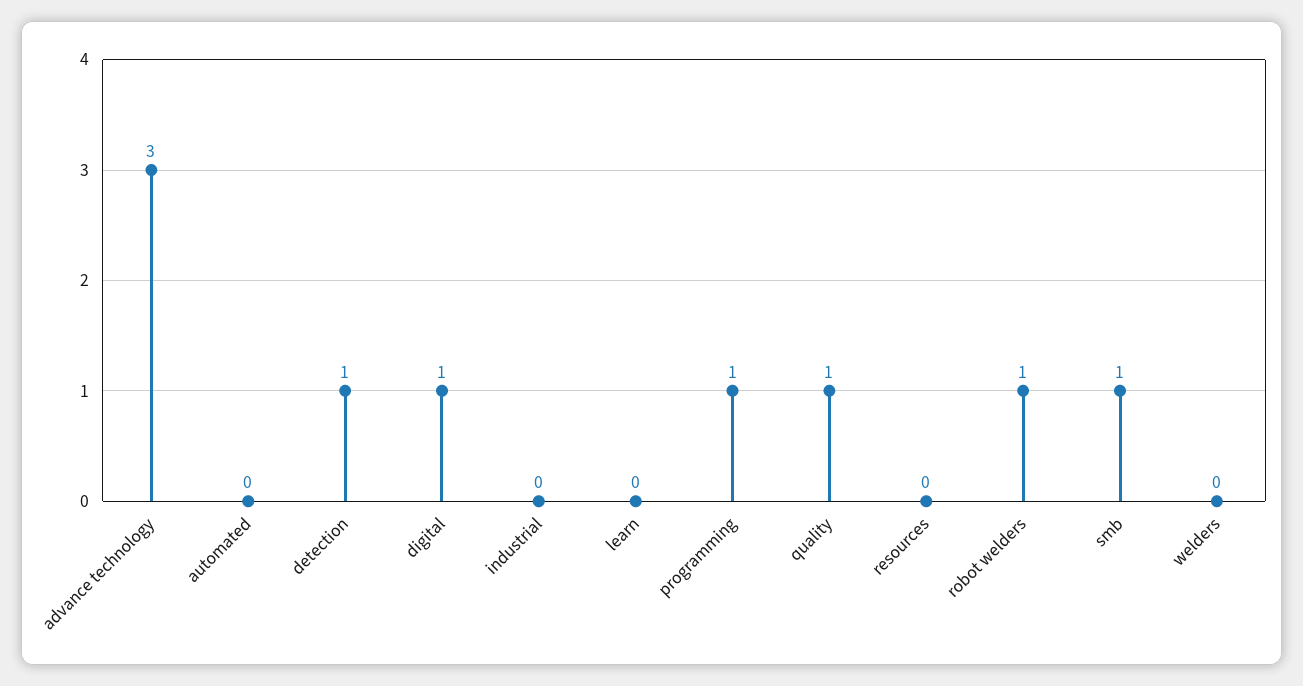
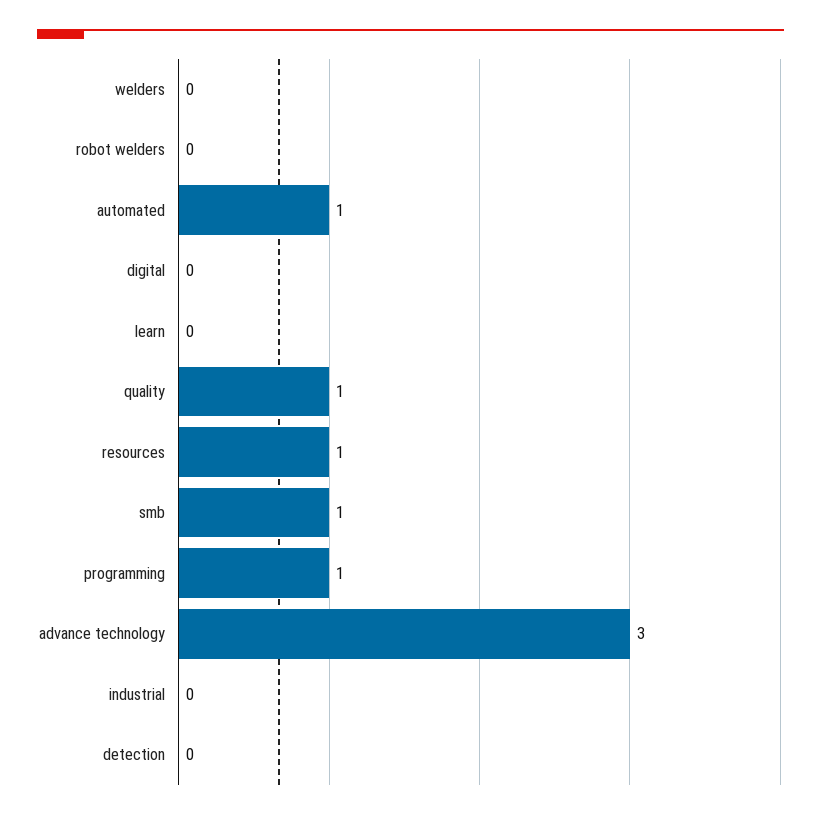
  {
    "advance technology": 3,
-   "automated": 0,
+   "automated": 1,
-   "detection": 1,
+   "detection": 0,
-   "digital": 1,
+   "digital": 0,
    "industrial": 0,
    "learn": 0,
    "programming": 1,
    "quality": 1,
-   "resources": 0,
+   "resources": 1,
-   "robot welders": 1,
+   "robot welders": 0,
    "smb": 1,
    "welders": 0
  }

